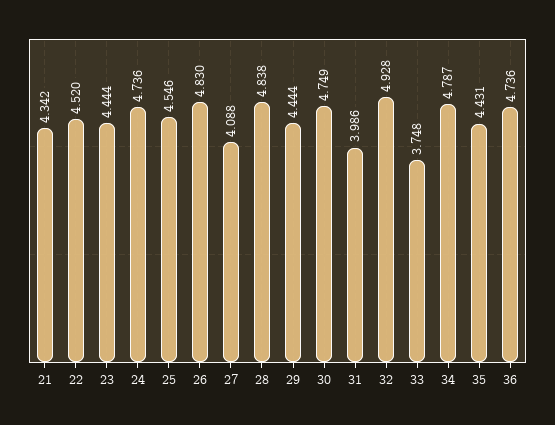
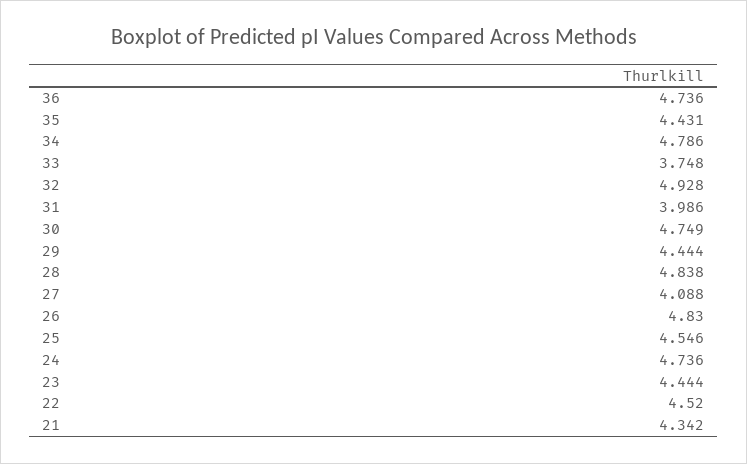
  {
    "21": 4.342,
    "22": 4.52,
    "23": 4.444,
    "24": 4.736,
    "25": 4.546,
    "26": 4.83,
    "27": 4.088,
    "28": 4.838,
    "29": 4.444,
    "30": 4.749,
    "31": 3.986,
    "32": 4.928,
    "33": 3.748,
-   "34": 4.787,
+   "34": 4.786,
    "35": 4.431,
    "36": 4.736
  }

